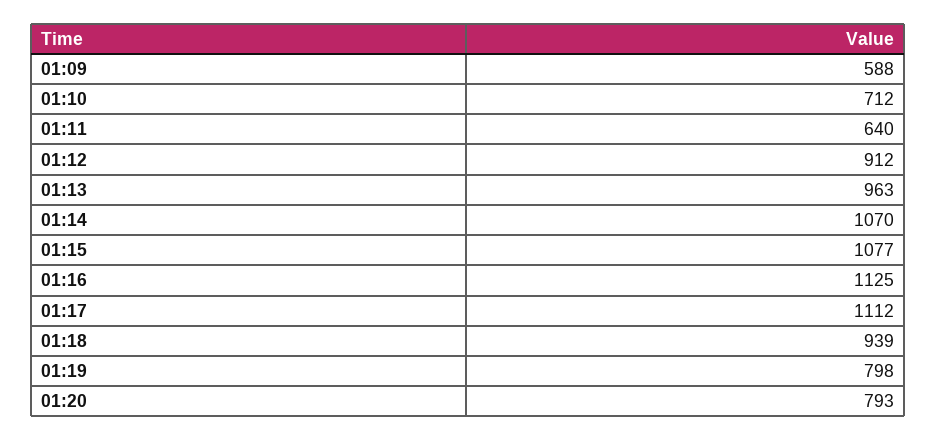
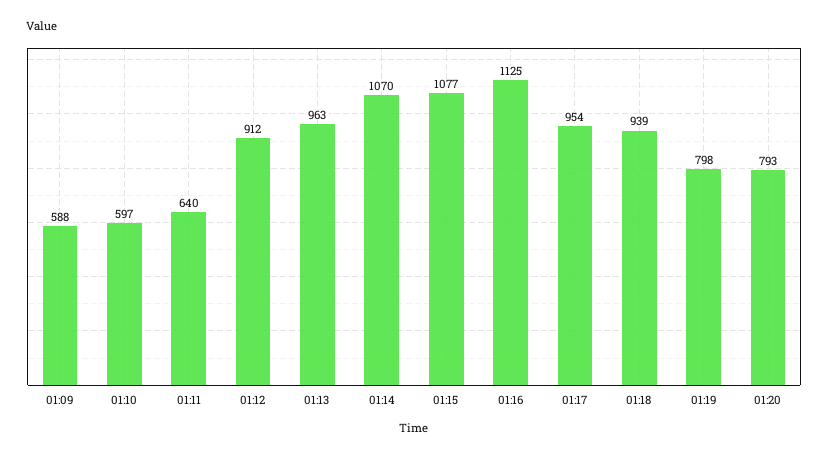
  {
    "01:09": 588,
-   "01:10": 712,
+   "01:10": 597,
    "01:11": 640,
    "01:12": 912,
    "01:13": 963,
    "01:14": 1070,
    "01:15": 1077,
    "01:16": 1125,
-   "01:17": 1112,
+   "01:17": 954,
    "01:18": 939,
    "01:19": 798,
    "01:20": 793
  }

